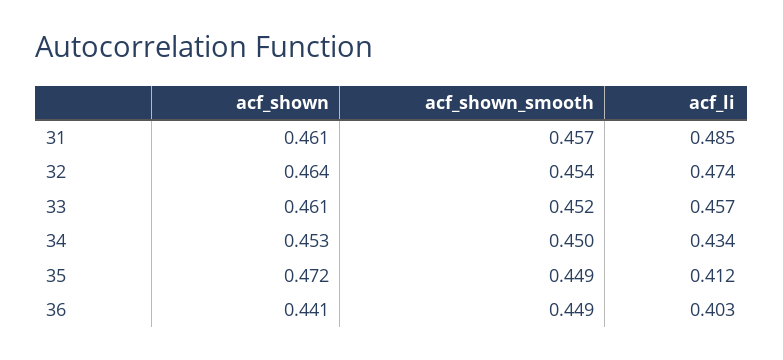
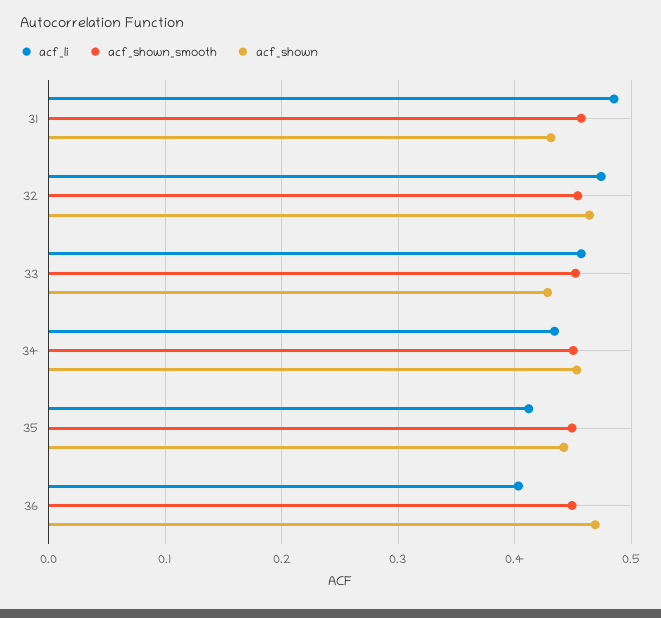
  {
    "acf_shown": {
-     "31": 0.461,
+     "31": 0.43,
      "32": 0.464,
-     "33": 0.461,
+     "33": 0.43,
      "34": 0.453,
-     "35": 0.472,
+     "35": 0.44,
-     "36": 0.441
+     "36": 0.47
    },
    "acf_shown_smooth": {
      "31": 0.457,
      "32": 0.454,
      "33": 0.452,
      "34": 0.45,
      "35": 0.449,
      "36": 0.449
    },
    "acf_li": {
      "31": 0.485,
      "32": 0.474,
      "33": 0.457,
      "34": 0.434,
      "35": 0.412,
      "36": 0.403
    }
  }

